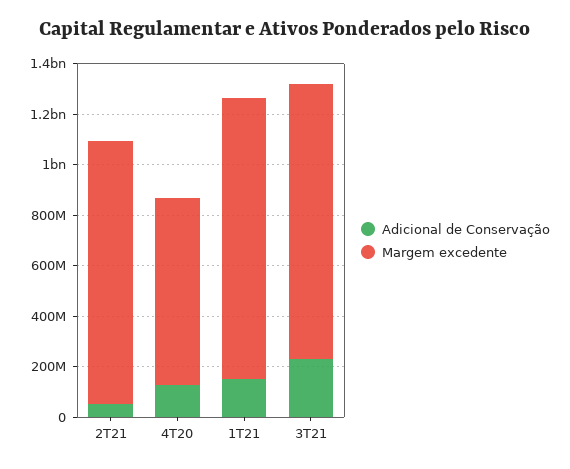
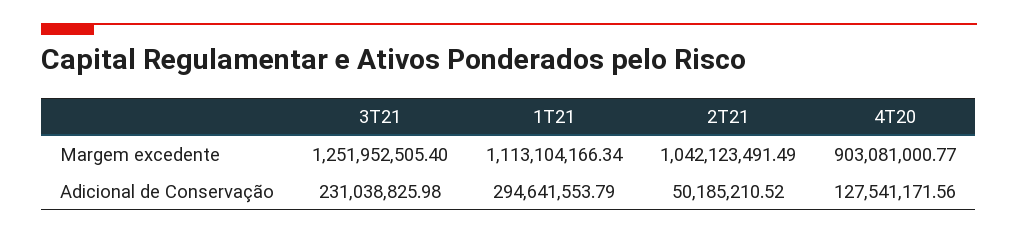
  {
    "Adicional de Conservação": {
      "2T21": 50185210.52,
      "4T20": 127541171.56,
-     "1T21": 150000000,
+     "1T21": 294641553.79,
      "3T21": 231038825.98
    },
    "Margem excedente": {
      "2T21": 1042123491.49,
-     "4T20": 750000000,
+     "4T20": 903081000.77,
      "1T21": 1113104166.34,
-     "3T21": 1100000000
+     "3T21": 1251952505.4
    }
  }

